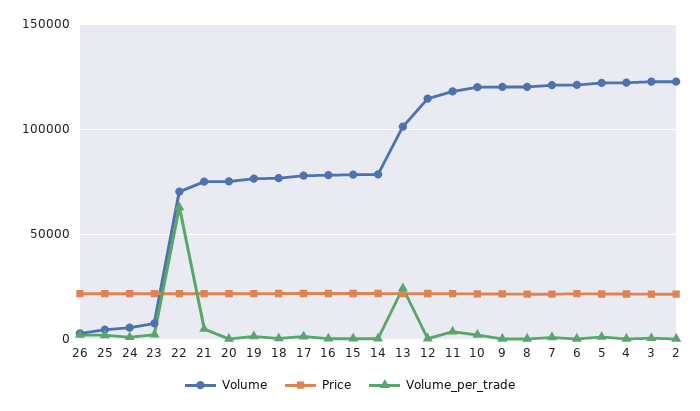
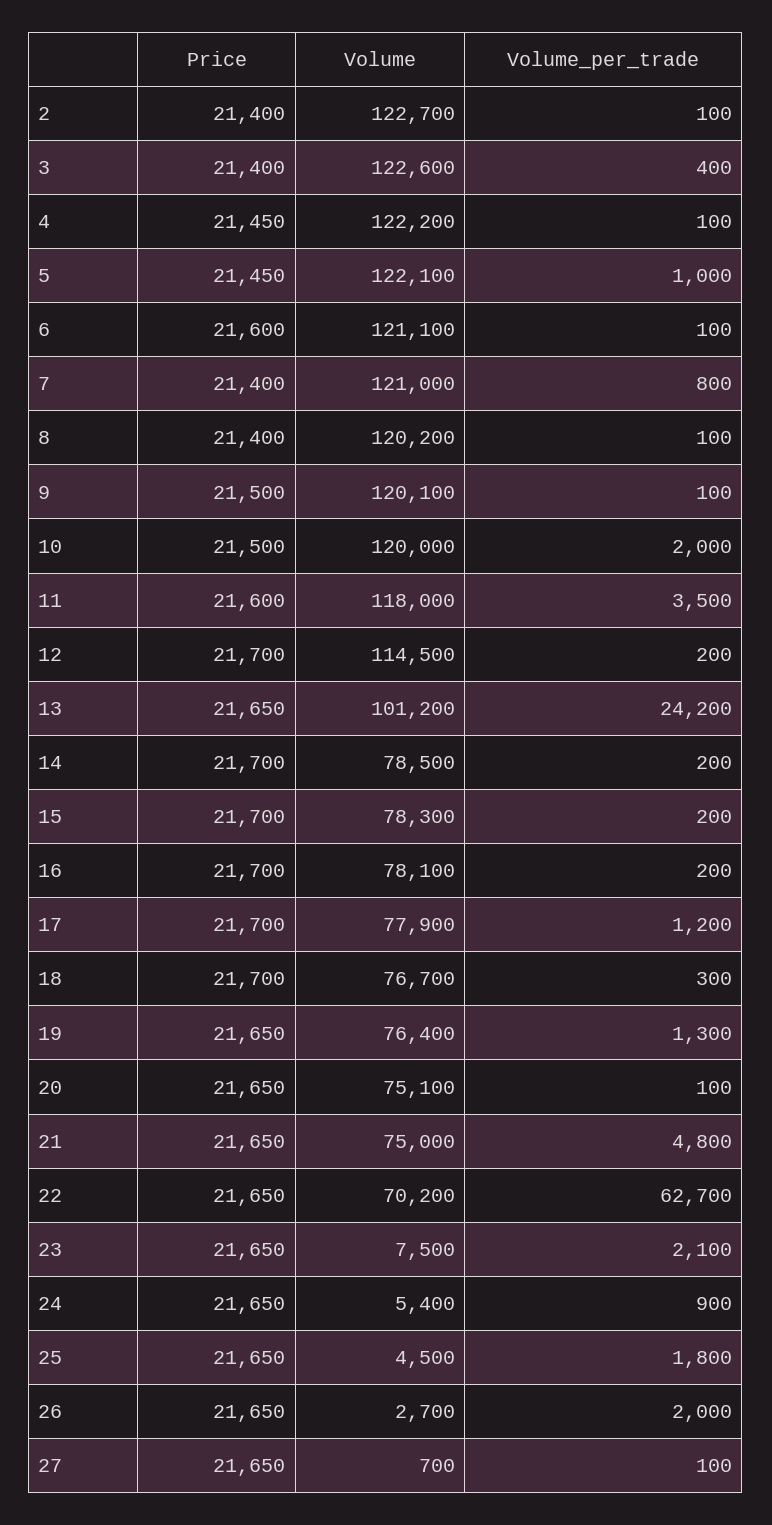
  {
    "Volume": {
      "26": 2700,
      "25": 4500,
      "24": 5400,
      "23": 7500,
      "22": 70200,
      "21": 75000,
      "20": 75100,
      "19": 76400,
      "18": 76700,
      "17": 77900,
      "16": 78100,
      "15": 78300,
      "14": 78500,
      "13": 101200,
      "12": 114500,
      "11": 118000,
      "10": 120000,
      "9": 120100,
      "8": 120200,
      "7": 121000,
      "6": 121100,
      "5": 122100,
      "4": 122200,
      "3": 122600,
-     "2": 122700
+     "2": 122700,
+     "27": 700
    },
    "Price": {
      "26": 21650,
      "25": 21650,
      "24": 21650,
      "23": 21650,
      "22": 21650,
      "21": 21650,
      "20": 21650,
      "19": 21650,
      "18": 21700,
      "17": 21700,
      "16": 21700,
      "15": 21700,
      "14": 21700,
      "13": 21650,
      "12": 21700,
      "11": 21600,
      "10": 21500,
      "9": 21500,
      "8": 21400,
      "7": 21400,
      "6": 21600,
      "5": 21450,
      "4": 21450,
      "3": 21400,
-     "2": 21400
+     "2": 21400,
+     "27": 21650
    },
    "Volume_per_trade": {
      "26": 2000,
      "25": 1800,
      "24": 900,
      "23": 2100,
      "22": 62700,
      "21": 4800,
      "20": 100,
      "19": 1300,
      "18": 300,
      "17": 1200,
      "16": 200,
      "15": 200,
      "14": 200,
      "13": 24200,
      "12": 200,
      "11": 3500,
      "10": 2000,
      "9": 100,
      "8": 100,
      "7": 800,
      "6": 100,
      "5": 1000,
      "4": 100,
      "3": 400,
-     "2": 100
+     "2": 100,
+     "27": 100
    }
  }

